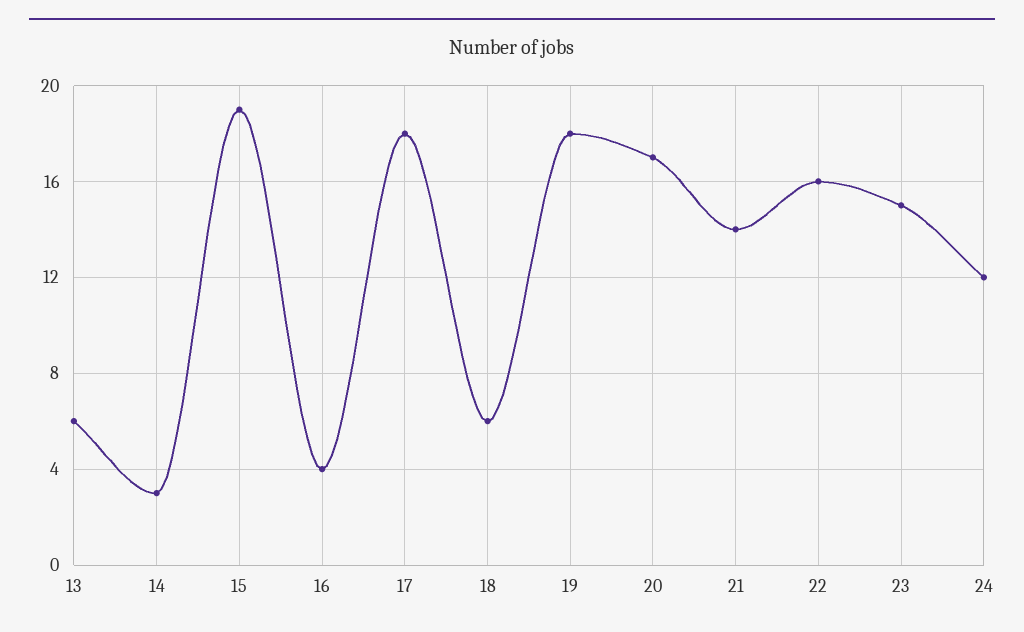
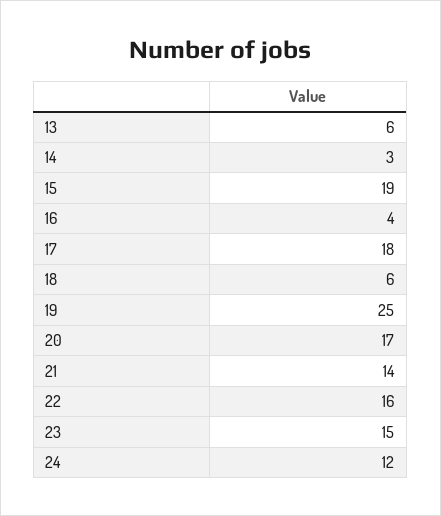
  {
    "13": 6,
    "14": 3,
    "15": 19,
    "16": 4,
    "17": 18,
    "18": 6,
-   "19": 18,
+   "19": 25,
    "20": 17,
    "21": 14,
    "22": 16,
    "23": 15,
    "24": 12
  }

